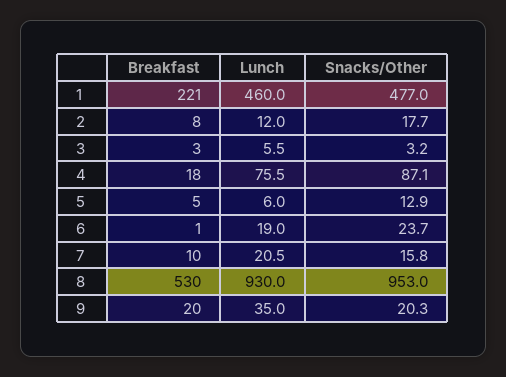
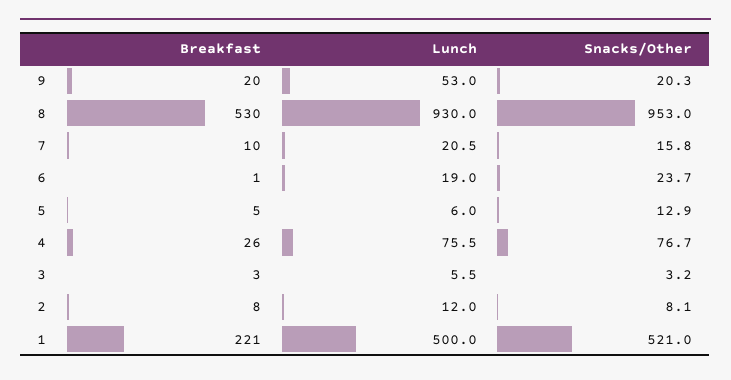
  {
    "Breakfast": {
      "1": 221,
      "2": 8,
      "3": 3,
-     "4": 18,
+     "4": 26,
      "5": 5,
      "6": 1,
      "7": 10,
      "8": 530,
      "9": 20
    },
    "Lunch": {
-     "1": 460,
+     "1": 500,
      "2": 12,
      "3": 5.5,
      "4": 75.5,
      "5": 6,
      "6": 19,
      "7": 20.5,
      "8": 930,
-     "9": 35
+     "9": 53
    },
    "Snacks/Other": {
-     "1": 477,
+     "1": 521,
-     "2": 17.7,
+     "2": 8.1,
      "3": 3.2,
-     "4": 87.1,
+     "4": 76.7,
      "5": 12.9,
      "6": 23.7,
      "7": 15.8,
      "8": 953,
      "9": 20.3
    }
  }

